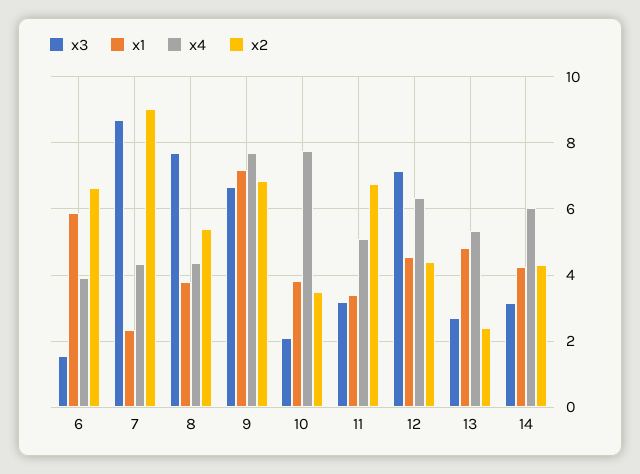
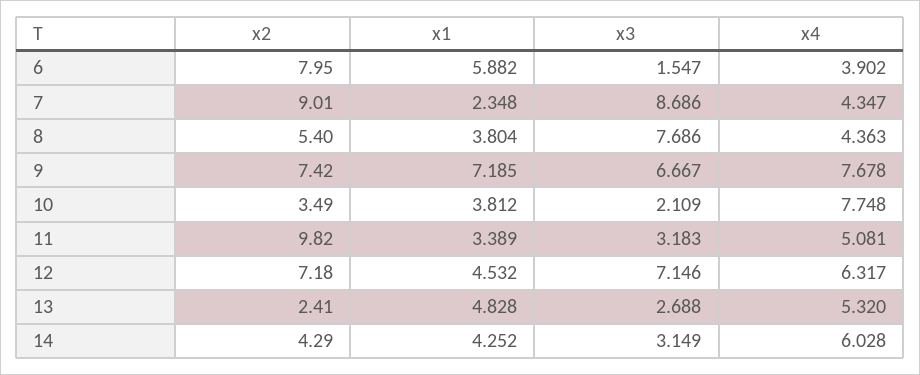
  {
    "x3": {
      "6": 1.547,
      "7": 8.686,
      "8": 7.686,
      "9": 6.667,
      "10": 2.109,
      "11": 3.183,
      "12": 7.146,
      "13": 2.688,
      "14": 3.149
    },
    "x1": {
      "6": 5.882,
      "7": 2.348,
      "8": 3.804,
      "9": 7.185,
      "10": 3.812,
      "11": 3.389,
      "12": 4.532,
      "13": 4.828,
      "14": 4.252
    },
    "x4": {
      "6": 3.902,
      "7": 4.347,
      "8": 4.363,
      "9": 7.678,
      "10": 7.748,
      "11": 5.081,
      "12": 6.317,
      "13": 5.32,
      "14": 6.028
    },
    "x2": {
-     "6": 6.6,
+     "6": 7.95,
      "7": 9.01,
      "8": 5.4,
-     "9": 6.8,
+     "9": 7.42,
      "10": 3.49,
-     "11": 6.8,
+     "11": 9.82,
-     "12": 4.4,
+     "12": 7.18,
      "13": 2.41,
      "14": 4.29
    }
  }

